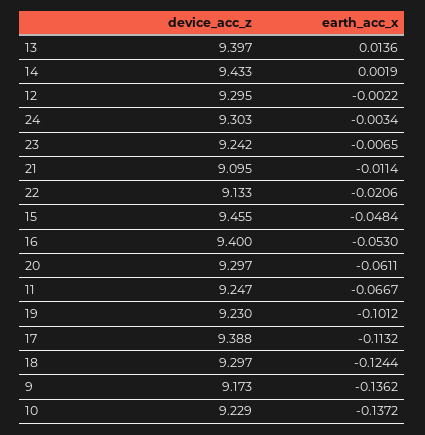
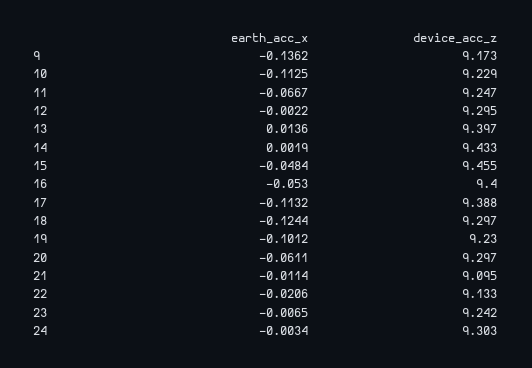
  {
    "device_acc_z": {
      "13": 9.397,
      "14": 9.433,
      "12": 9.295,
      "24": 9.303,
      "23": 9.242,
      "21": 9.095,
      "22": 9.133,
      "15": 9.455,
      "16": 9.4,
      "20": 9.297,
      "11": 9.247,
      "19": 9.23,
      "17": 9.388,
      "18": 9.297,
      "9": 9.173,
      "10": 9.229
    },
    "earth_acc_x": {
      "13": 0.0136,
      "14": 0.0019,
      "12": -0.0022,
      "24": -0.0034,
      "23": -0.0065,
      "21": -0.0114,
      "22": -0.0206,
      "15": -0.0484,
      "16": -0.053,
      "20": -0.0611,
      "11": -0.0667,
      "19": -0.1012,
      "17": -0.1132,
      "18": -0.1244,
      "9": -0.1362,
-     "10": -0.1372
+     "10": -0.1125
    }
  }

